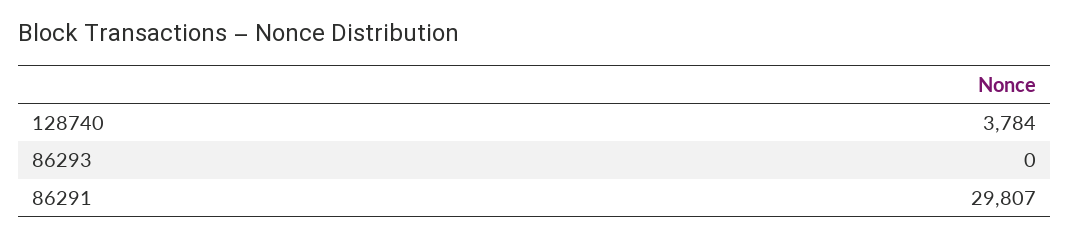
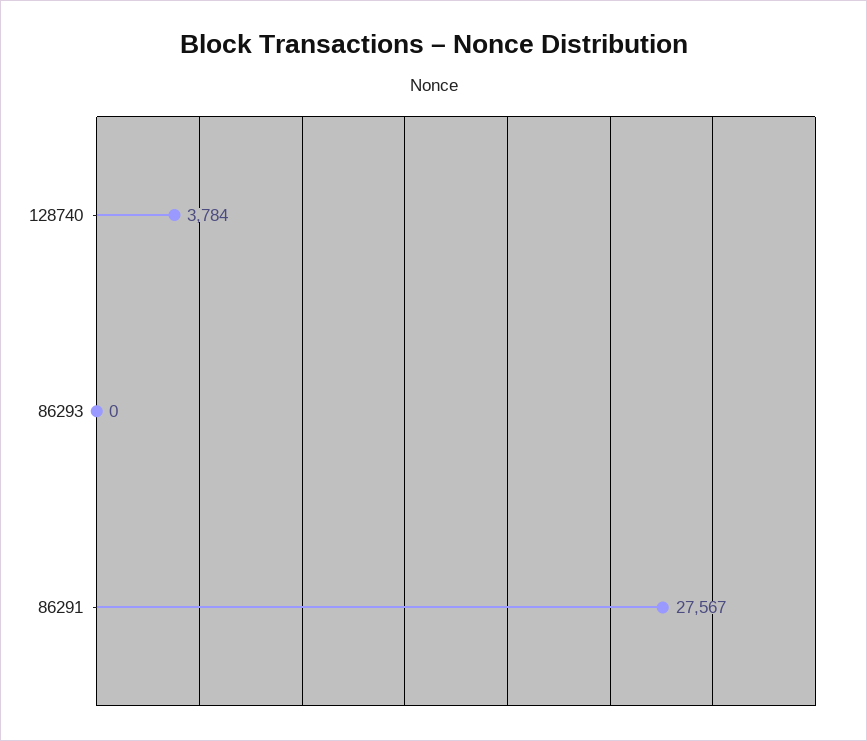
  {
    "128740": 3784,
    "86293": 0,
-   "86291": 29807
+   "86291": 27567
  }

